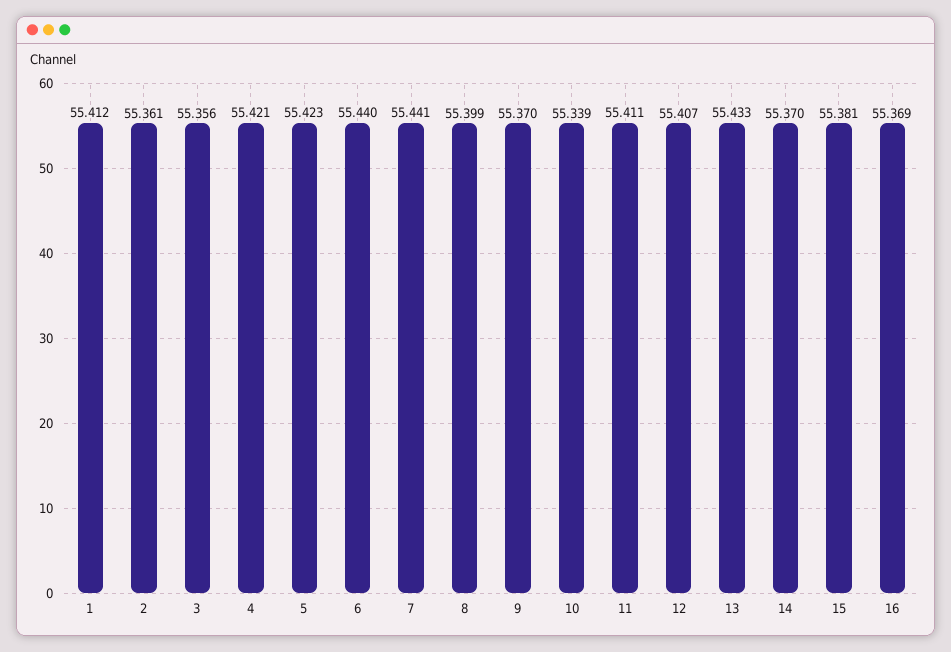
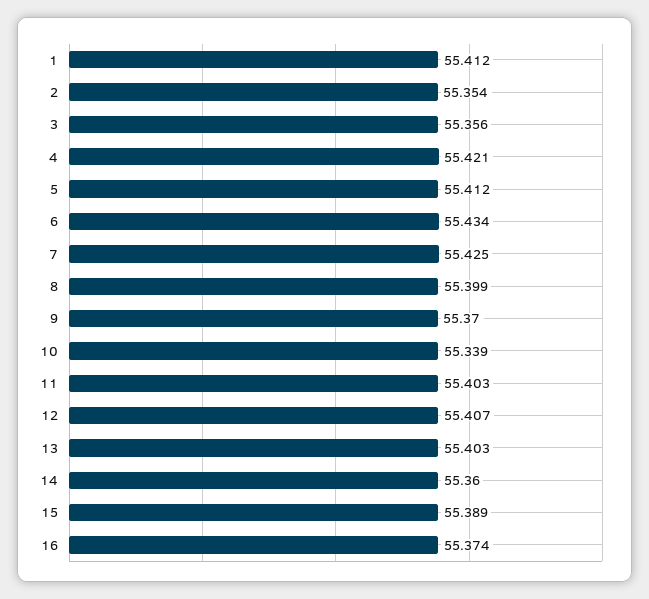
  {
    "1": 55.412,
-   "2": 55.361,
+   "2": 55.354,
    "3": 55.356,
    "4": 55.421,
-   "5": 55.423,
+   "5": 55.412,
-   "6": 55.44,
+   "6": 55.434,
-   "7": 55.441,
+   "7": 55.425,
    "8": 55.399,
    "9": 55.37,
    "10": 55.339,
-   "11": 55.411,
+   "11": 55.403,
    "12": 55.407,
-   "13": 55.433,
+   "13": 55.403,
-   "14": 55.37,
+   "14": 55.36,
-   "15": 55.381,
+   "15": 55.389,
-   "16": 55.369
+   "16": 55.374
  }

